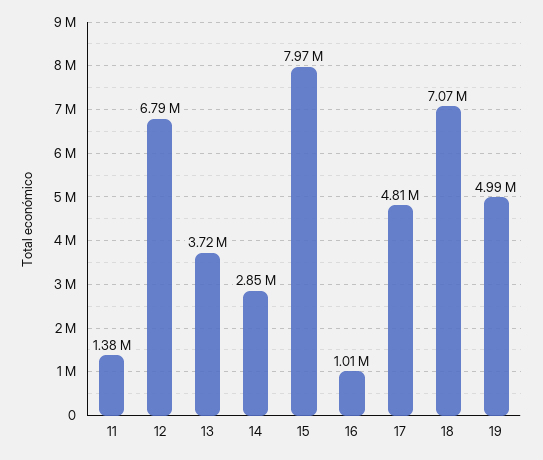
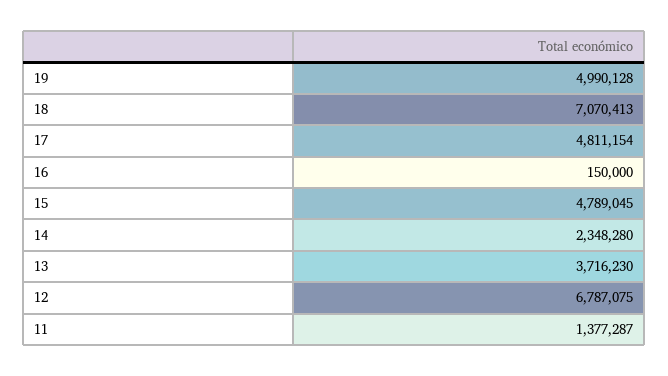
  {
    "11": 1377287,
    "12": 6787075,
    "13": 3716230,
-   "14": 2850000,
+   "14": 2348280,
-   "15": 7970000,
+   "15": 4789045,
-   "16": 1010000,
+   "16": 150000,
    "17": 4811154,
    "18": 7070413,
    "19": 4990128
  }

